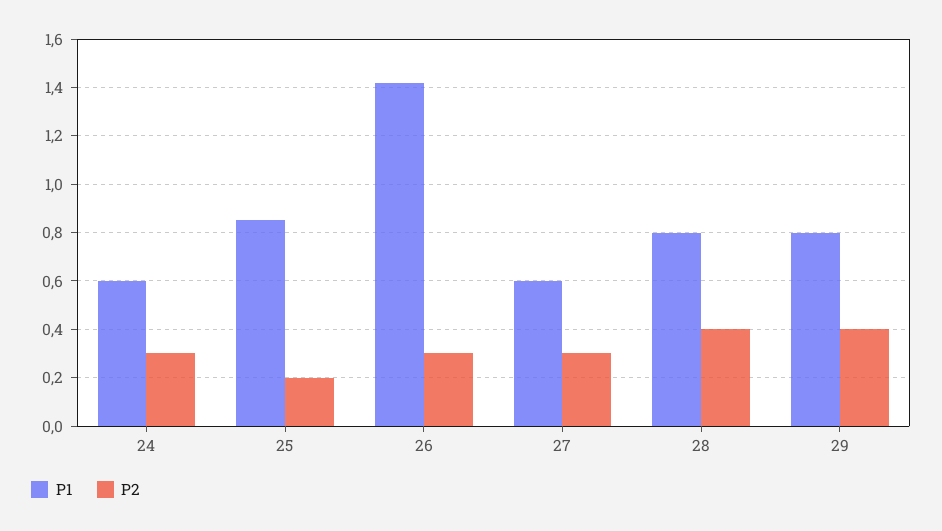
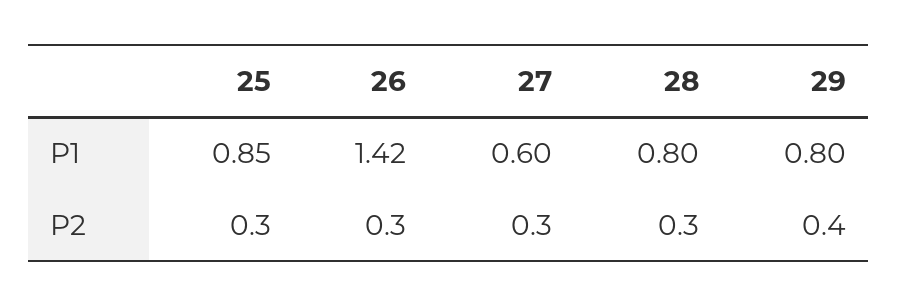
  {
    "P1": {
-     "24": 0.6,
      "25": 0.85,
      "26": 1.42,
      "27": 0.6,
      "28": 0.8,
      "29": 0.8
    },
    "P2": {
-     "24": 0.3,
-     "25": 0.2,
+     "25": 0.3,
      "26": 0.3,
      "27": 0.3,
-     "28": 0.4,
+     "28": 0.3,
      "29": 0.4
    }
  }

